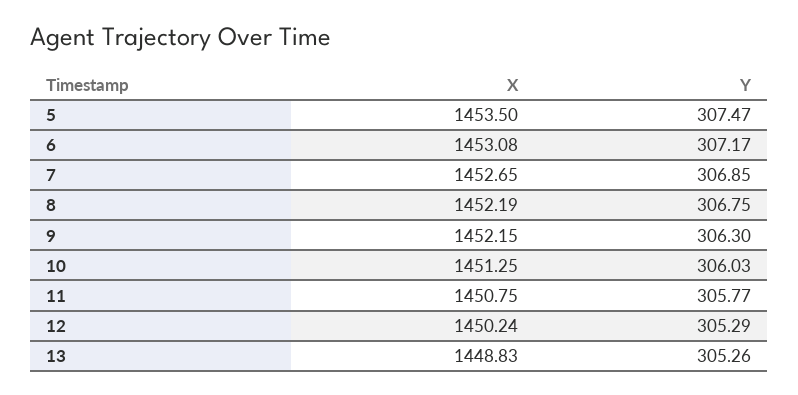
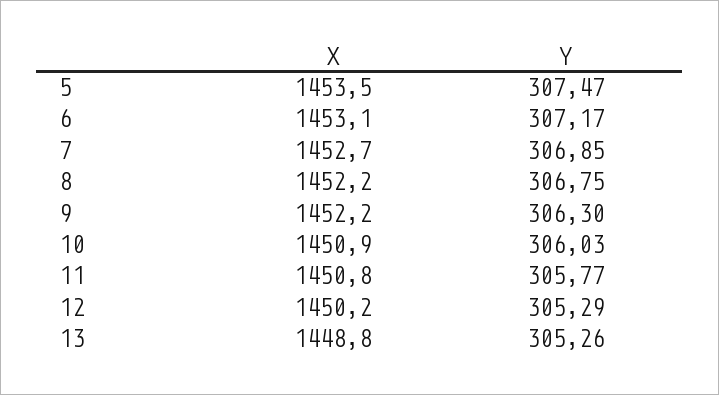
  {
    "X": {
      "5": 1453.5,
      "6": 1453.08,
      "7": 1452.65,
      "8": 1452.19,
      "9": 1452.15,
-     "10": 1451.25,
+     "10": 1450.9,
      "11": 1450.75,
      "12": 1450.24,
      "13": 1448.83
    },
    "Y": {
      "5": 307.47,
      "6": 307.17,
      "7": 306.85,
      "8": 306.75,
      "9": 306.3,
      "10": 306.03,
      "11": 305.77,
      "12": 305.29,
      "13": 305.26
    }
  }

